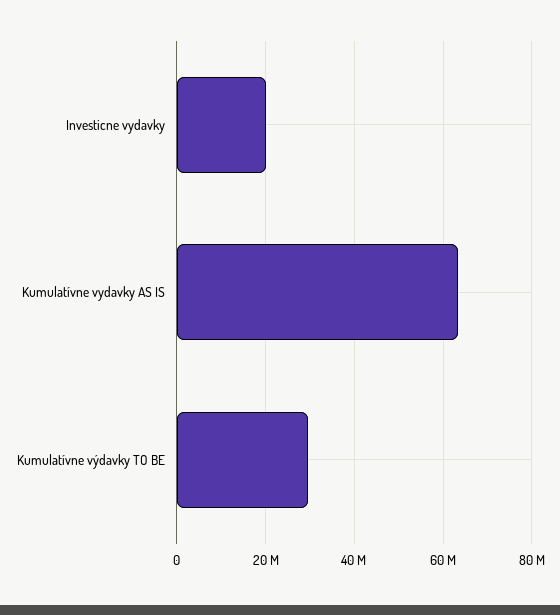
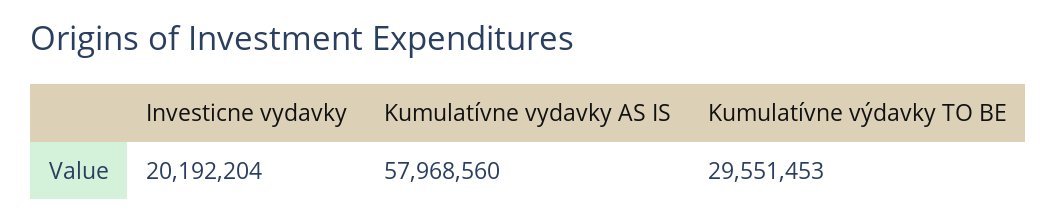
  {
    "Investicne vydavky": 20192204,
-   "Kumulatívne vydavky AS IS": 64000000,
+   "Kumulatívne vydavky AS IS": 57968560,
    "Kumulatívne výdavky TO BE": 29551453
  }

